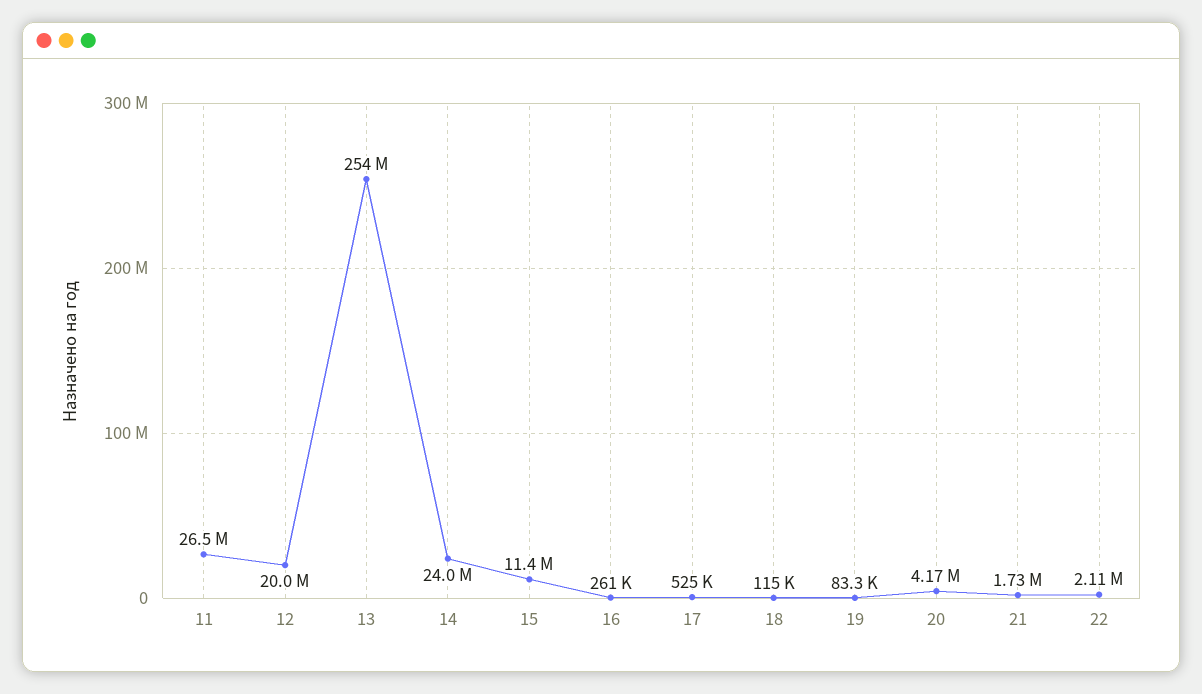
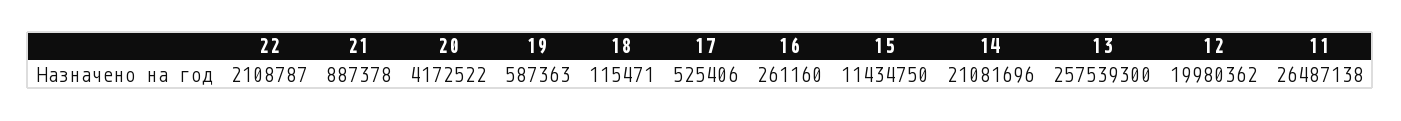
  {
    "11": 26487138,
    "12": 19980362,
-   "13": 254000000,
+   "13": 257539300,
-   "14": 24000000,
+   "14": 21081696,
    "15": 11434750,
    "16": 261160,
    "17": 525406,
    "18": 115471,
-   "19": 83300,
+   "19": 587363,
    "20": 4172522,
-   "21": 1730000,
+   "21": 887378,
    "22": 2108787
  }

